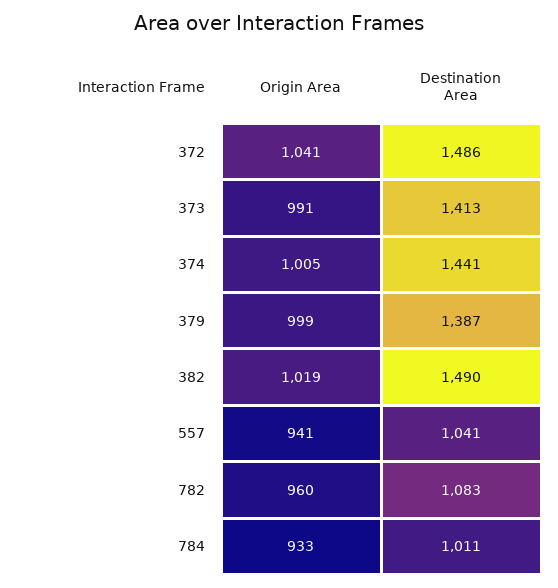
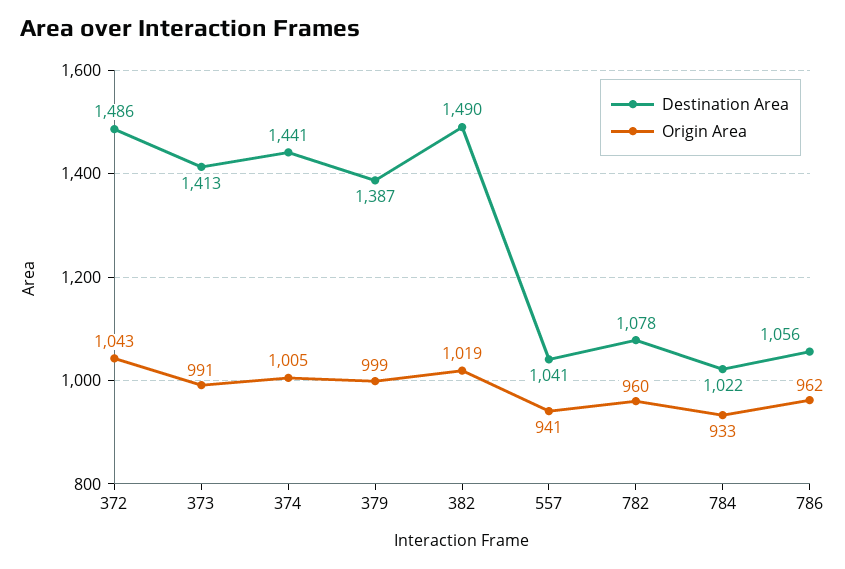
  {
    "Origin Area": {
-     "372": 1041,
+     "372": 1043,
      "373": 991,
      "374": 1005,
      "379": 999,
      "382": 1019,
      "557": 941,
      "782": 960,
-     "784": 933
+     "784": 933,
+     "786": 962
    },
    "Destination Area": {
      "372": 1486,
      "373": 1413,
      "374": 1441,
      "379": 1387,
      "382": 1490,
      "557": 1041,
-     "782": 1083,
+     "782": 1078,
-     "784": 1011
+     "784": 1022,
+     "786": 1056
    }
  }

